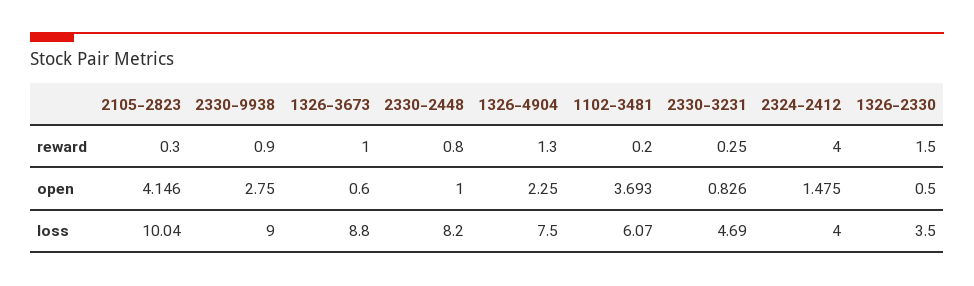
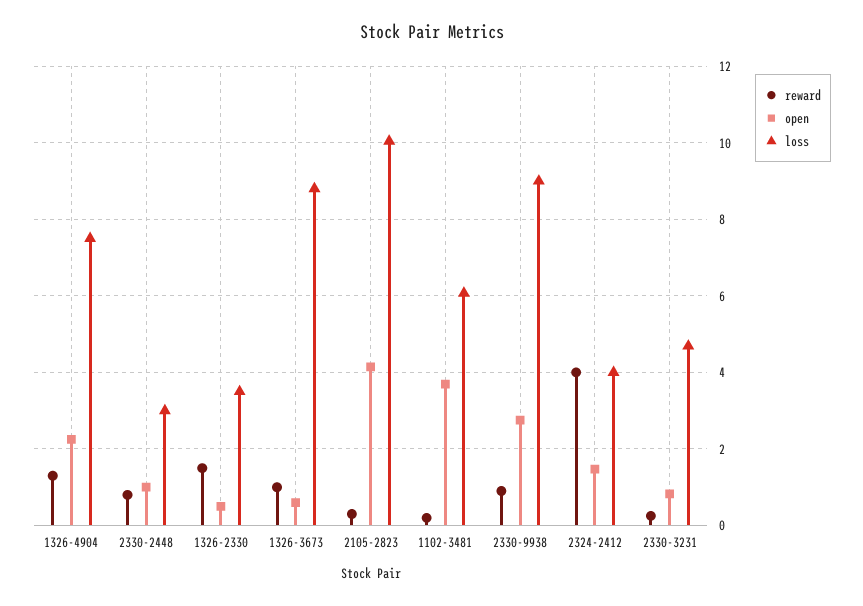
  {
    "reward": {
      "2105-2823": 0.3,
      "2330-9938": 0.9,
      "1326-3673": 1,
      "2330-2448": 0.8,
      "1326-4904": 1.3,
      "1102-3481": 0.2,
      "2330-3231": 0.25,
      "2324-2412": 4,
      "1326-2330": 1.5
    },
    "open": {
      "2105-2823": 4.146,
      "2330-9938": 2.75,
      "1326-3673": 0.6,
      "2330-2448": 1,
      "1326-4904": 2.25,
      "1102-3481": 3.693,
      "2330-3231": 0.826,
      "2324-2412": 1.475,
      "1326-2330": 0.5
    },
    "loss": {
      "2105-2823": 10.04,
      "2330-9938": 9,
      "1326-3673": 8.8,
-     "2330-2448": 8.2,
+     "2330-2448": 3,
      "1326-4904": 7.5,
      "1102-3481": 6.07,
      "2330-3231": 4.69,
      "2324-2412": 4,
      "1326-2330": 3.5
    }
  }

